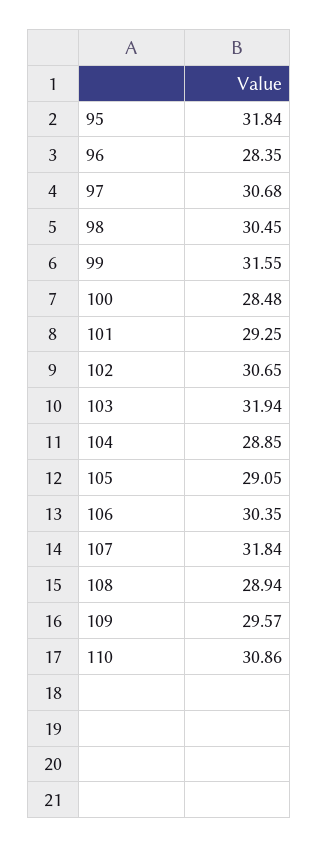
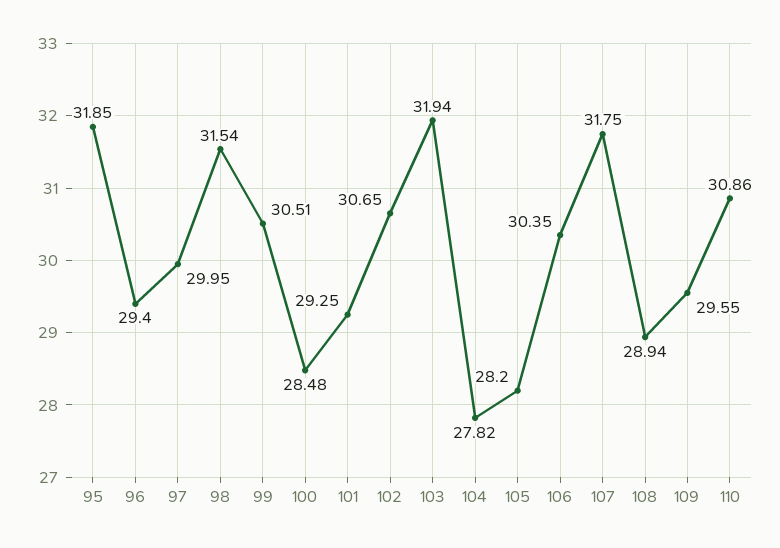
  {
-   "95": 31.84,
+   "95": 31.85,
-   "96": 28.35,
+   "96": 29.4,
-   "97": 30.68,
+   "97": 29.95,
-   "98": 30.45,
+   "98": 31.54,
-   "99": 31.55,
+   "99": 30.51,
    "100": 28.48,
    "101": 29.25,
    "102": 30.65,
    "103": 31.94,
-   "104": 28.85,
+   "104": 27.82,
-   "105": 29.05,
+   "105": 28.2,
    "106": 30.35,
-   "107": 31.84,
+   "107": 31.75,
    "108": 28.94,
-   "109": 29.57,
+   "109": 29.55,
    "110": 30.86
  }

